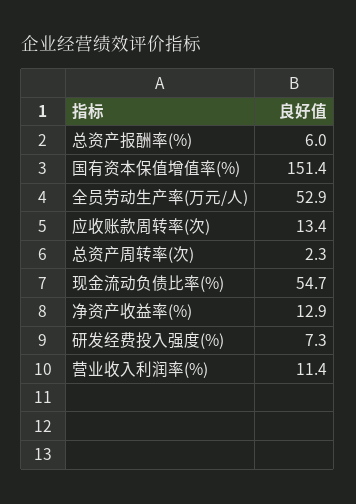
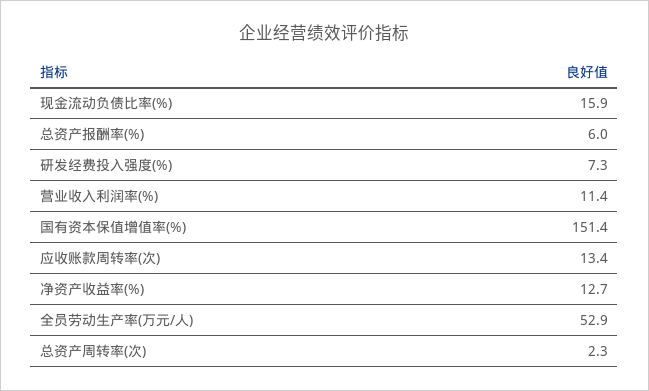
  {
    "总资产报酬率(%)": 6,
    "国有资本保值增值率(%)": 151.4,
    "全员劳动生产率(万元/人)": 52.9,
    "应收账款周转率(次)": 13.4,
    "总资产周转率(次)": 2.3,
-   "现金流动负债比率(%)": 54.7,
+   "现金流动负债比率(%)": 15.9,
-   "净资产收益率(%)": 12.9,
+   "净资产收益率(%)": 12.7,
    "研发经费投入强度(%)": 7.3,
    "营业收入利润率(%)": 11.4
  }

